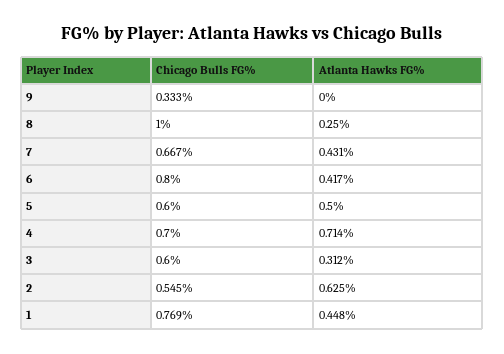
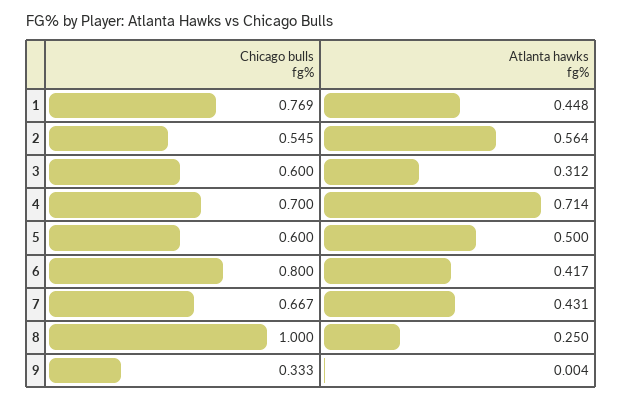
  {
    "Chicago Bulls FG%": {
      "9": 0.333,
      "8": 1,
      "7": 0.667,
      "6": 0.8,
      "5": 0.6,
      "4": 0.7,
      "3": 0.6,
      "2": 0.545,
      "1": 0.769
    },
    "Atlanta Hawks FG%": {
-     "9": 0,
+     "9": 0.004,
      "8": 0.25,
      "7": 0.431,
      "6": 0.417,
      "5": 0.5,
      "4": 0.714,
      "3": 0.312,
-     "2": 0.625,
+     "2": 0.564,
      "1": 0.448
    }
  }

